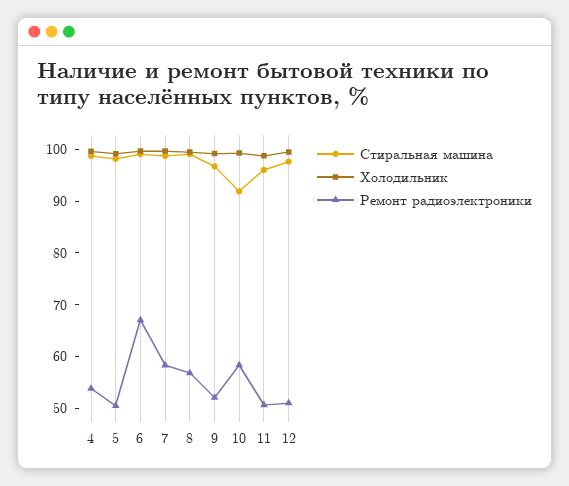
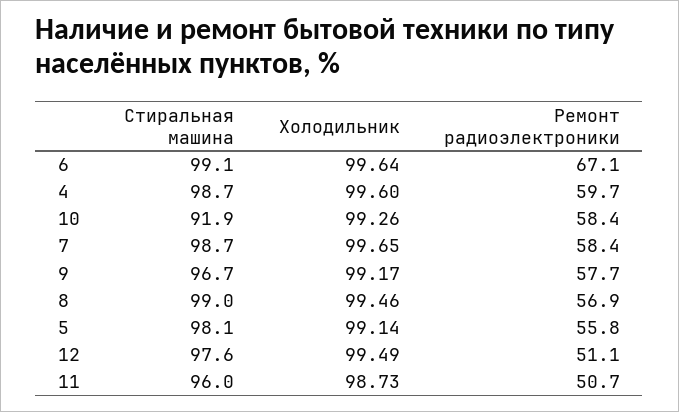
  {
    "Стиральная машина": {
      "4": 98.7,
      "5": 98.1,
      "6": 99.1,
      "7": 98.7,
      "8": 99,
      "9": 96.7,
      "10": 91.9,
      "11": 96,
      "12": 97.6
    },
    "Холодильник": {
      "4": 99.6,
      "5": 99.14,
      "6": 99.64,
      "7": 99.65,
      "8": 99.46,
      "9": 99.17,
      "10": 99.26,
      "11": 98.73,
      "12": 99.49
    },
    "Ремонт радиоэлектроники": {
-     "4": 54,
+     "4": 59.7,
-     "5": 50,
+     "5": 55.8,
      "6": 67.1,
      "7": 58.4,
      "8": 56.9,
-     "9": 52,
+     "9": 57.7,
      "10": 58.4,
      "11": 50.7,
      "12": 51.1
    }
  }

